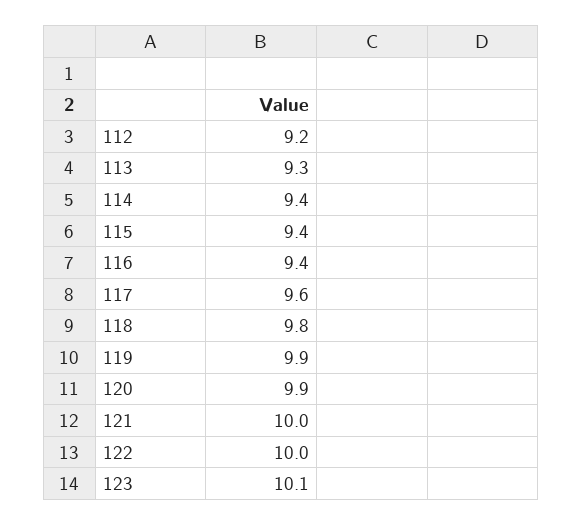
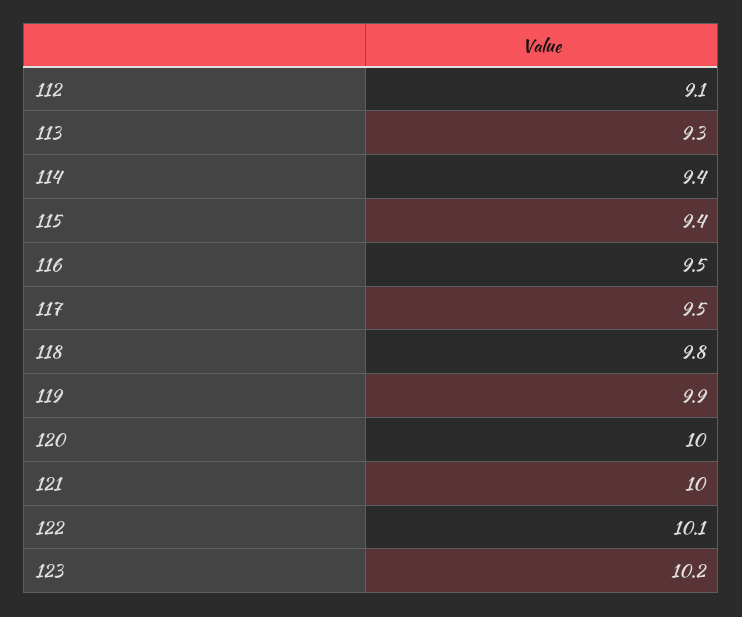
  {
-   "112": 9.2,
+   "112": 9.1,
    "113": 9.3,
    "114": 9.4,
    "115": 9.4,
-   "116": 9.4,
+   "116": 9.5,
-   "117": 9.6,
+   "117": 9.5,
    "118": 9.8,
    "119": 9.9,
-   "120": 9.9,
+   "120": 10,
    "121": 10,
-   "122": 10,
+   "122": 10.1,
-   "123": 10.1
+   "123": 10.2
  }

